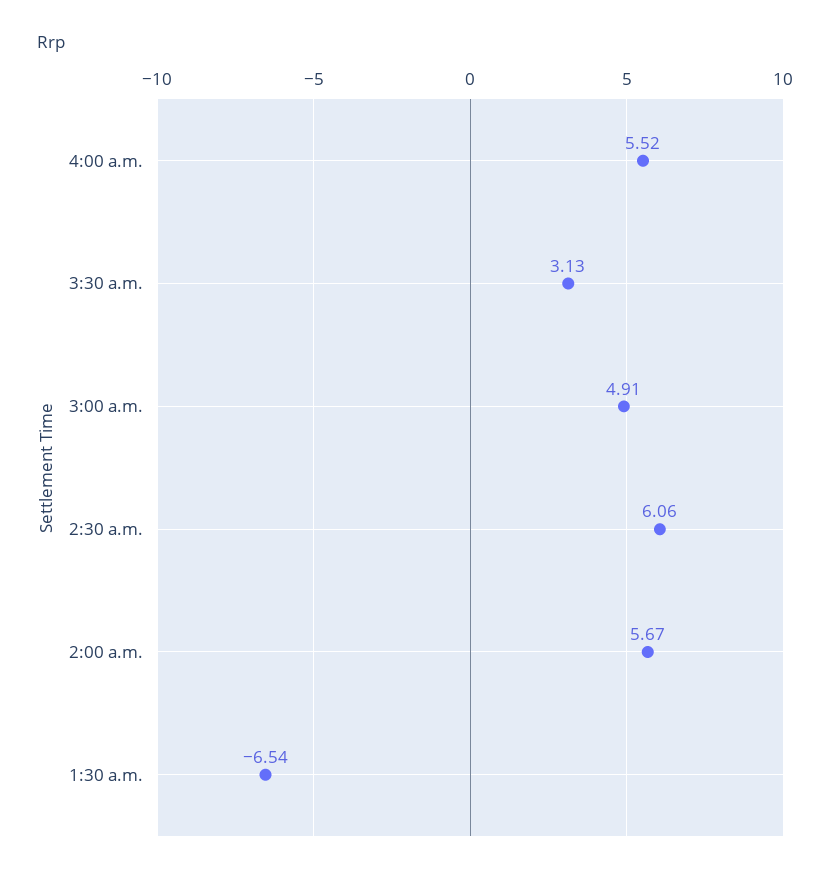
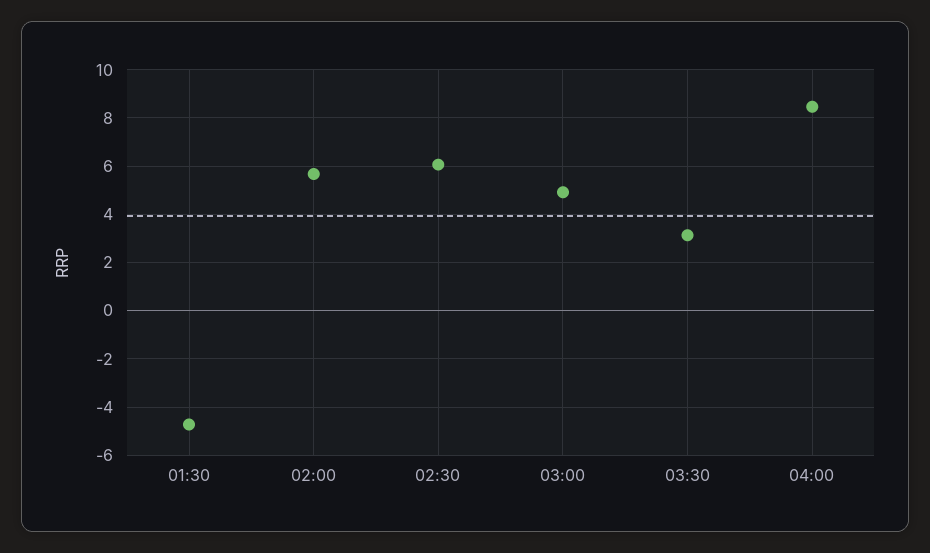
  {
-   "4:00 a.m.": 5.52,
+   "4:00 a.m.": 8.5,
    "3:30 a.m.": 3.13,
    "3:00 a.m.": 4.91,
    "2:30 a.m.": 6.06,
    "2:00 a.m.": 5.67,
-   "1:30 a.m.": -6.54
+   "1:30 a.m.": -4.75
  }

